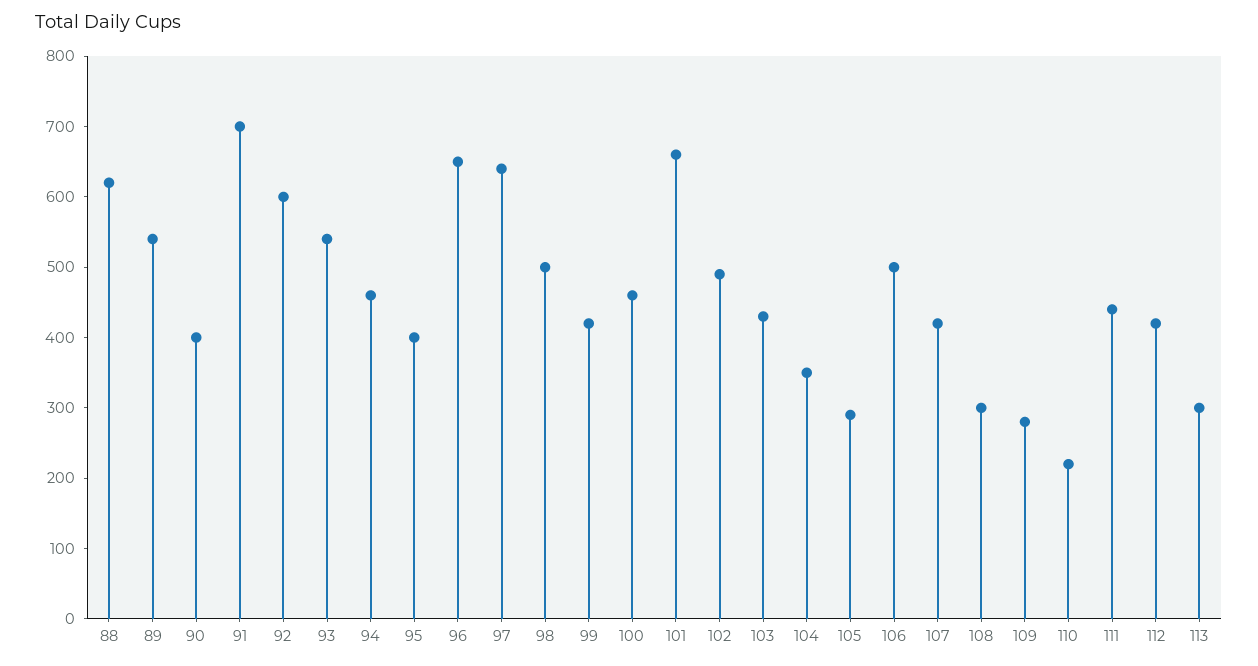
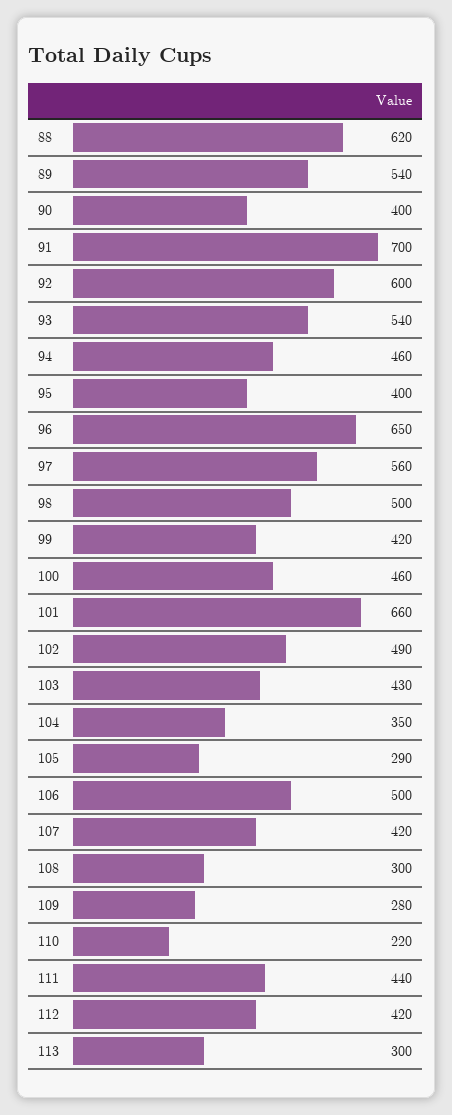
  {
    "88": 620,
    "89": 540,
    "90": 400,
    "91": 700,
    "92": 600,
    "93": 540,
    "94": 460,
    "95": 400,
    "96": 650,
-   "97": 640,
+   "97": 560,
    "98": 500,
    "99": 420,
    "100": 460,
    "101": 660,
    "102": 490,
    "103": 430,
    "104": 350,
    "105": 290,
    "106": 500,
    "107": 420,
    "108": 300,
    "109": 280,
    "110": 220,
    "111": 440,
    "112": 420,
    "113": 300
  }

